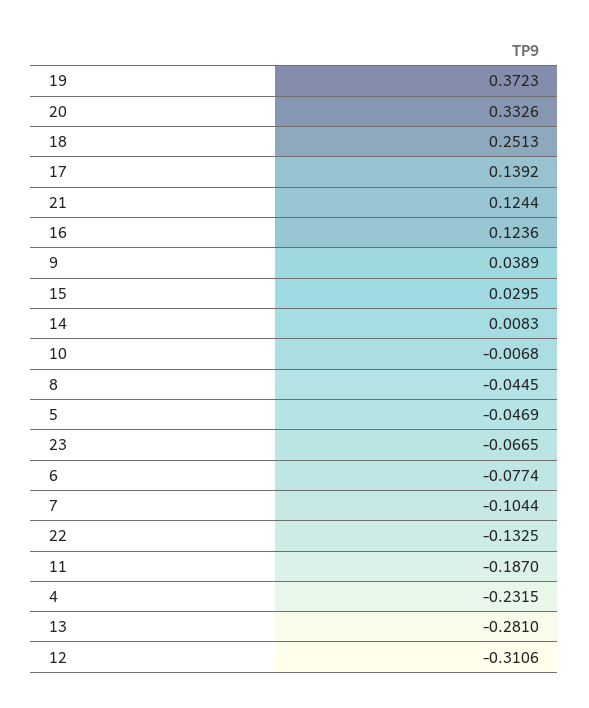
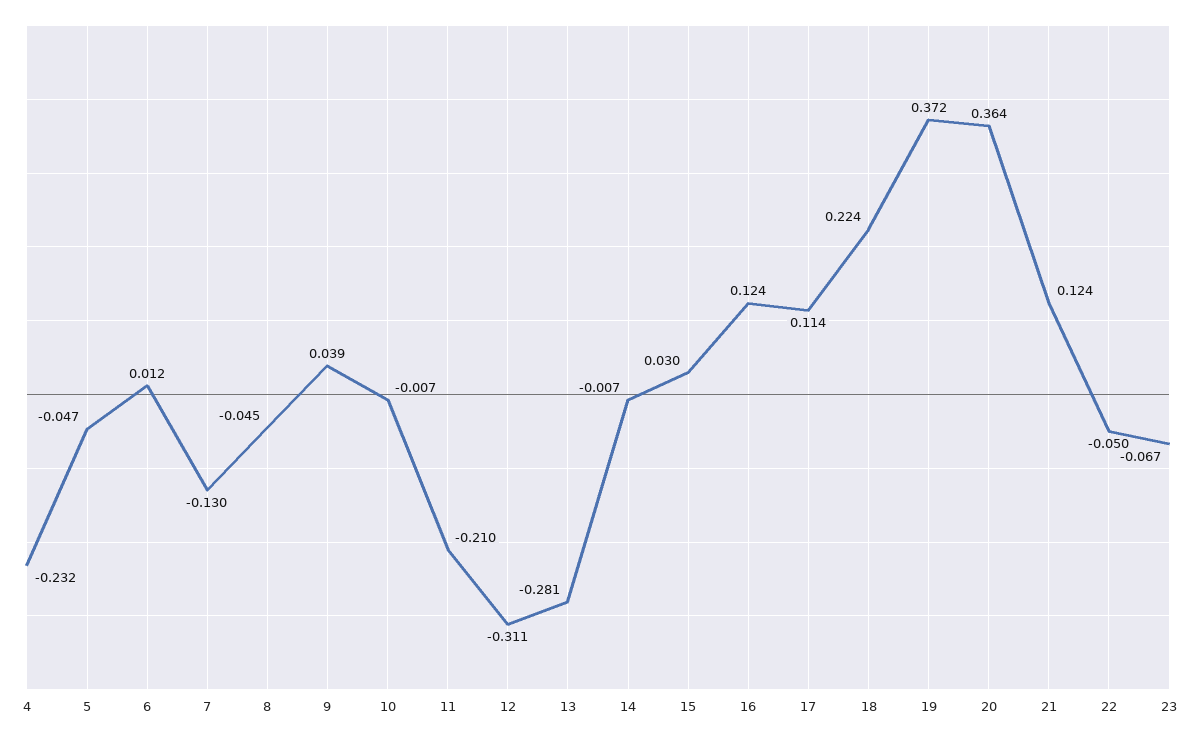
  {
    "19": 0.3723,
-   "20": 0.3326,
+   "20": 0.364,
-   "18": 0.2513,
+   "18": 0.224,
-   "17": 0.1392,
+   "17": 0.114,
    "21": 0.1244,
    "16": 0.1236,
    "9": 0.0389,
    "15": 0.0295,
-   "14": 0.0083,
+   "14": -0.007,
    "10": -0.0068,
    "8": -0.0445,
    "5": -0.0469,
    "23": -0.0665,
-   "6": -0.0774,
+   "6": 0.012,
-   "7": -0.1044,
+   "7": -0.13,
-   "22": -0.1325,
+   "22": -0.05,
-   "11": -0.187,
+   "11": -0.21,
    "4": -0.2315,
    "13": -0.281,
    "12": -0.3106
  }

